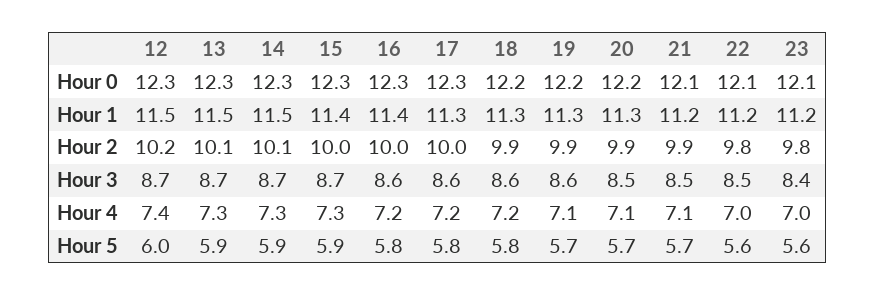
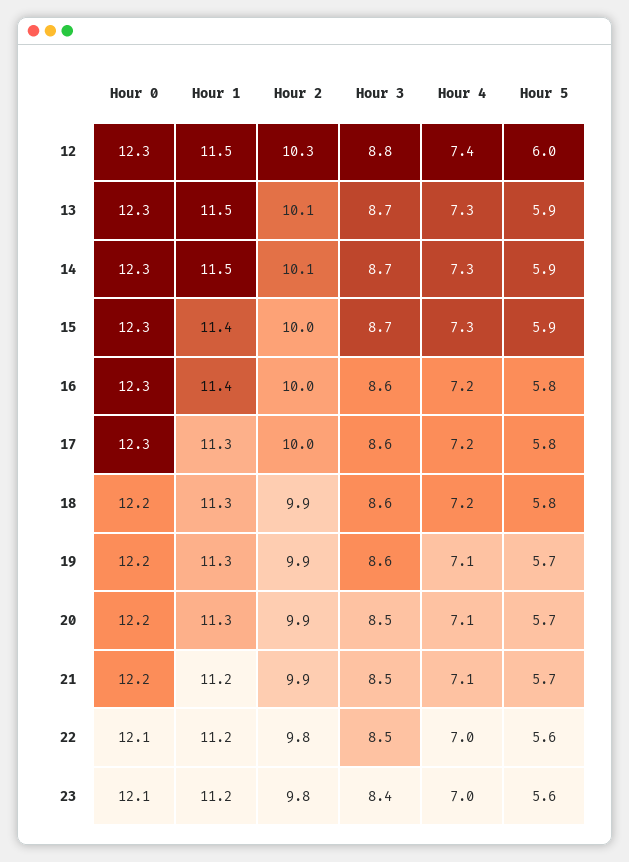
  {
    "12": {
      "Hour 0": 12.3,
      "Hour 1": 11.5,
-     "Hour 2": 10.2,
+     "Hour 2": 10.3,
-     "Hour 3": 8.7,
+     "Hour 3": 8.8,
      "Hour 4": 7.4,
      "Hour 5": 6
    },
    "13": {
      "Hour 0": 12.3,
      "Hour 1": 11.5,
      "Hour 2": 10.1,
      "Hour 3": 8.7,
      "Hour 4": 7.3,
      "Hour 5": 5.9
    },
    "14": {
      "Hour 0": 12.3,
      "Hour 1": 11.5,
      "Hour 2": 10.1,
      "Hour 3": 8.7,
      "Hour 4": 7.3,
      "Hour 5": 5.9
    },
    "15": {
      "Hour 0": 12.3,
      "Hour 1": 11.4,
      "Hour 2": 10,
      "Hour 3": 8.7,
      "Hour 4": 7.3,
      "Hour 5": 5.9
    },
    "16": {
      "Hour 0": 12.3,
      "Hour 1": 11.4,
      "Hour 2": 10,
      "Hour 3": 8.6,
      "Hour 4": 7.2,
      "Hour 5": 5.8
    },
    "17": {
      "Hour 0": 12.3,
      "Hour 1": 11.3,
      "Hour 2": 10,
      "Hour 3": 8.6,
      "Hour 4": 7.2,
      "Hour 5": 5.8
    },
    "18": {
      "Hour 0": 12.2,
      "Hour 1": 11.3,
      "Hour 2": 9.9,
      "Hour 3": 8.6,
      "Hour 4": 7.2,
      "Hour 5": 5.8
    },
    "19": {
      "Hour 0": 12.2,
      "Hour 1": 11.3,
      "Hour 2": 9.9,
      "Hour 3": 8.6,
      "Hour 4": 7.1,
      "Hour 5": 5.7
    },
    "20": {
      "Hour 0": 12.2,
      "Hour 1": 11.3,
      "Hour 2": 9.9,
      "Hour 3": 8.5,
      "Hour 4": 7.1,
      "Hour 5": 5.7
    },
    "21": {
-     "Hour 0": 12.1,
+     "Hour 0": 12.2,
      "Hour 1": 11.2,
      "Hour 2": 9.9,
      "Hour 3": 8.5,
      "Hour 4": 7.1,
      "Hour 5": 5.7
    },
    "22": {
      "Hour 0": 12.1,
      "Hour 1": 11.2,
      "Hour 2": 9.8,
      "Hour 3": 8.5,
      "Hour 4": 7,
      "Hour 5": 5.6
    },
    "23": {
      "Hour 0": 12.1,
      "Hour 1": 11.2,
      "Hour 2": 9.8,
      "Hour 3": 8.4,
      "Hour 4": 7,
      "Hour 5": 5.6
    }
  }

